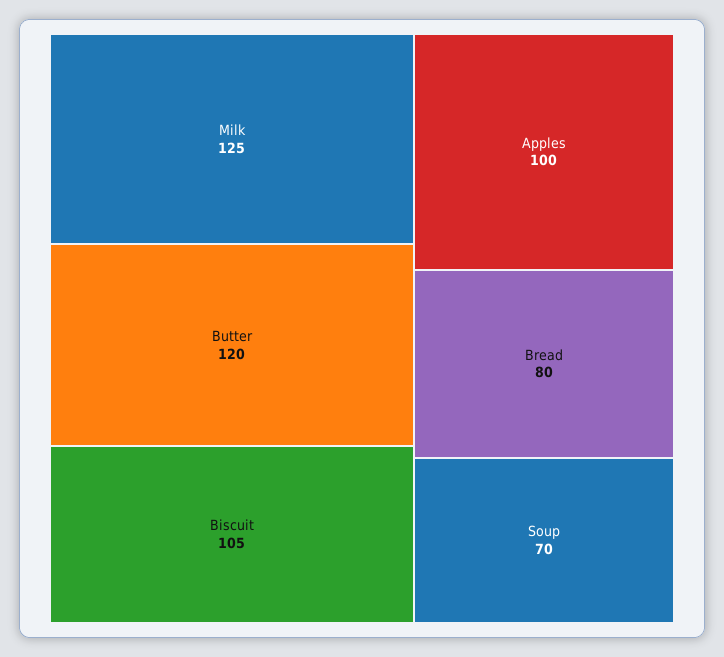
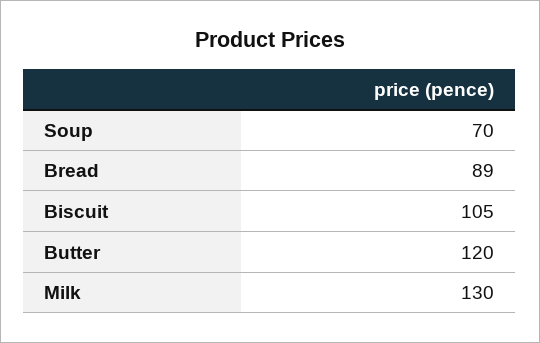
  {
-   "Milk": 125,
+   "Milk": 130,
    "Butter": 120,
    "Biscuit": 105,
-   "Apples": 100,
-   "Bread": 80,
+   "Bread": 89,
    "Soup": 70
  }

